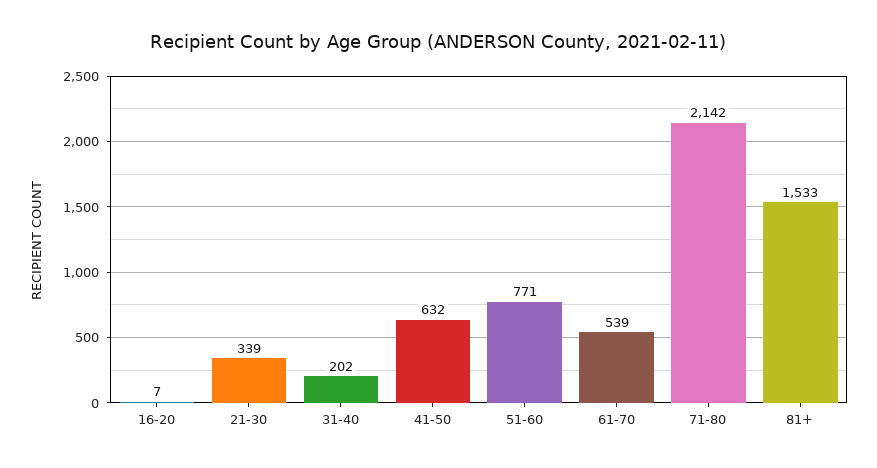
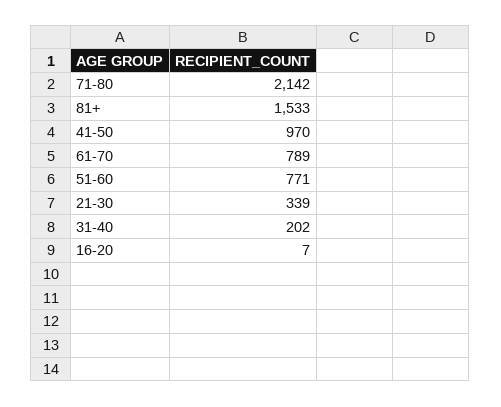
  {
    "16-20": 7,
    "21-30": 339,
    "31-40": 202,
-   "41-50": 632,
+   "41-50": 970,
    "51-60": 771,
-   "61-70": 539,
+   "61-70": 789,
    "71-80": 2142,
    "81+": 1533
  }

